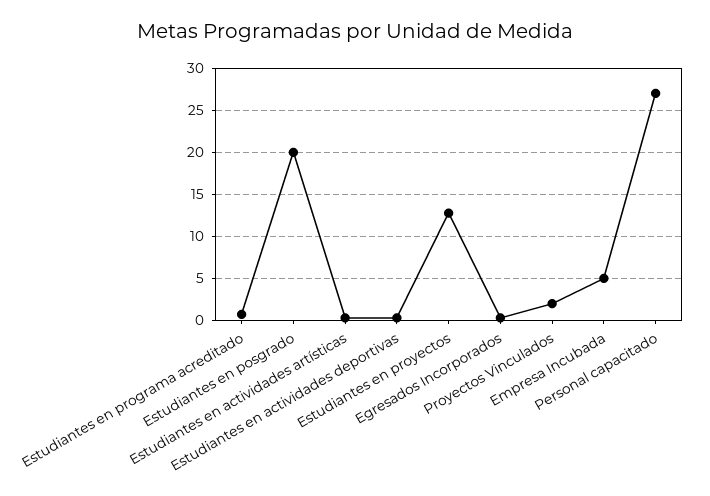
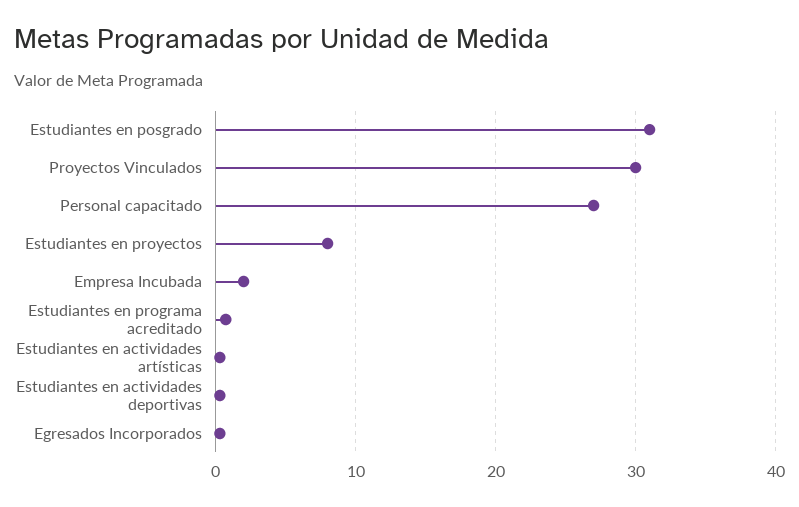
  {
    "Estudiantes en programa acreditado": 1,
-   "Estudiantes en posgrado": 20,
+   "Estudiantes en posgrado": 31,
    "Estudiantes en actividades artísticas": 0,
    "Estudiantes en actividades deportivas": 0,
-   "Estudiantes en proyectos": 13,
+   "Estudiantes en proyectos": 8,
    "Egresados Incorporados": 0,
-   "Proyectos Vinculados": 2,
+   "Proyectos Vinculados": 30,
-   "Empresa Incubada": 5,
+   "Empresa Incubada": 2,
    "Personal capacitado": 27
  }

